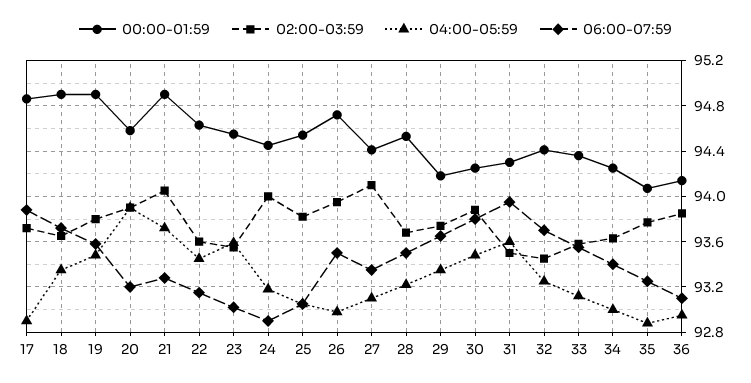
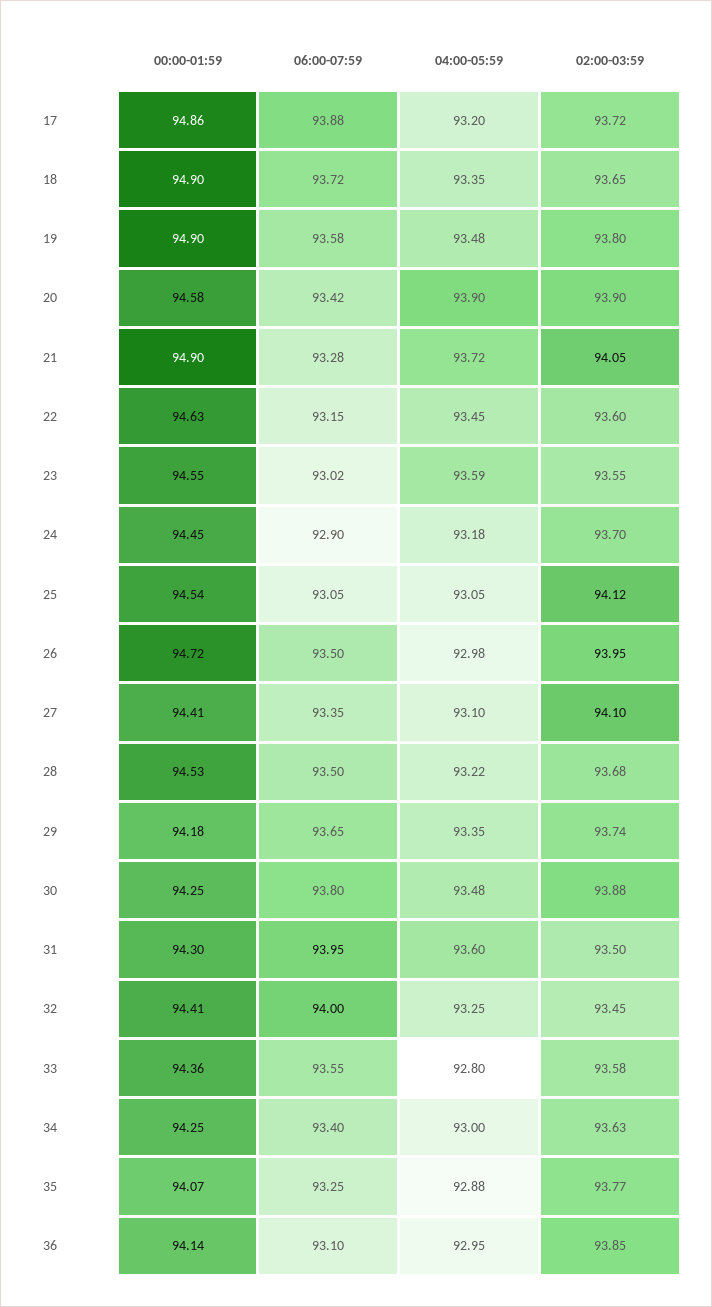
  {
    "00:00-01:59": {
      "17": 94.86,
      "18": 94.9,
      "19": 94.9,
      "20": 94.58,
      "21": 94.9,
      "22": 94.63,
      "23": 94.55,
      "24": 94.45,
      "25": 94.54,
      "26": 94.72,
      "27": 94.41,
      "28": 94.53,
      "29": 94.18,
      "30": 94.25,
      "31": 94.3,
      "32": 94.41,
      "33": 94.36,
      "34": 94.25,
      "35": 94.07,
      "36": 94.14
    },
    "02:00-03:59": {
      "17": 93.72,
      "18": 93.65,
      "19": 93.8,
      "20": 93.9,
      "21": 94.05,
      "22": 93.6,
      "23": 93.55,
-     "24": 94,
+     "24": 93.7,
-     "25": 93.8,
+     "25": 94.12,
      "26": 93.95,
      "27": 94.1,
      "28": 93.68,
      "29": 93.74,
      "30": 93.88,
      "31": 93.5,
      "32": 93.45,
      "33": 93.58,
      "34": 93.63,
      "35": 93.77,
      "36": 93.85
    },
    "04:00-05:59": {
-     "17": 92.9,
+     "17": 93.2,
      "18": 93.35,
      "19": 93.48,
      "20": 93.9,
      "21": 93.72,
      "22": 93.45,
      "23": 93.59,
      "24": 93.18,
      "25": 93.05,
      "26": 92.98,
      "27": 93.1,
      "28": 93.22,
      "29": 93.35,
      "30": 93.48,
      "31": 93.6,
      "32": 93.25,
-     "33": 93.1,
+     "33": 92.8,
      "34": 93,
      "35": 92.88,
      "36": 92.95
    },
    "06:00-07:59": {
      "17": 93.88,
      "18": 93.72,
      "19": 93.58,
-     "20": 93.2,
+     "20": 93.42,
      "21": 93.28,
      "22": 93.15,
      "23": 93.02,
      "24": 92.9,
      "25": 93.05,
      "26": 93.5,
      "27": 93.35,
      "28": 93.5,
      "29": 93.65,
      "30": 93.8,
      "31": 93.95,
-     "32": 93.7,
+     "32": 94,
      "33": 93.55,
      "34": 93.4,
      "35": 93.25,
      "36": 93.1
    }
  }

